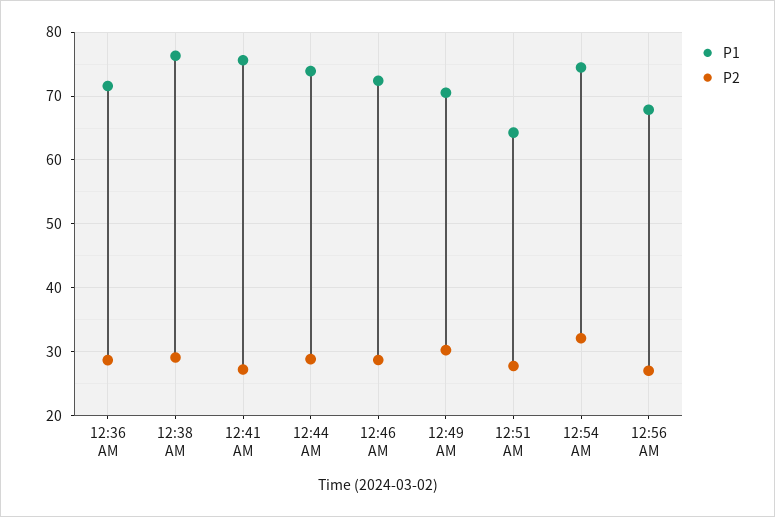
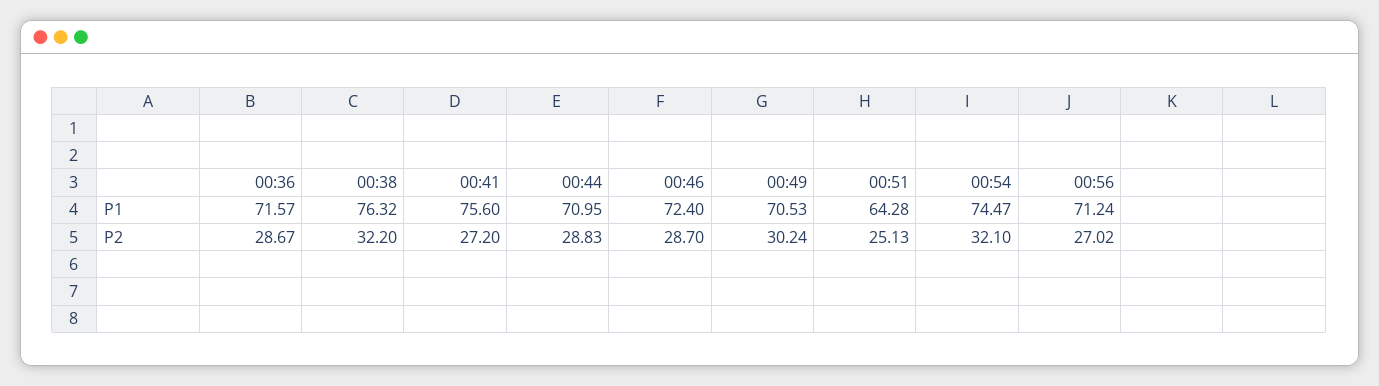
  {
    "P1": {
      "12:36 AM": 71.57,
      "12:38 AM": 76.32,
      "12:41 AM": 75.6,
-     "12:44 AM": 74,
+     "12:44 AM": 70.95,
      "12:46 AM": 72.4,
      "12:49 AM": 70.53,
      "12:51 AM": 64.28,
      "12:54 AM": 74.47,
-     "12:56 AM": 68
+     "12:56 AM": 71.24
    },
    "P2": {
      "12:36 AM": 28.67,
-     "12:38 AM": 29,
+     "12:38 AM": 32.2,
      "12:41 AM": 27.2,
      "12:44 AM": 28.83,
      "12:46 AM": 28.7,
      "12:49 AM": 30.24,
-     "12:51 AM": 28,
+     "12:51 AM": 25.13,
      "12:54 AM": 32.1,
      "12:56 AM": 27.02
    }
  }

